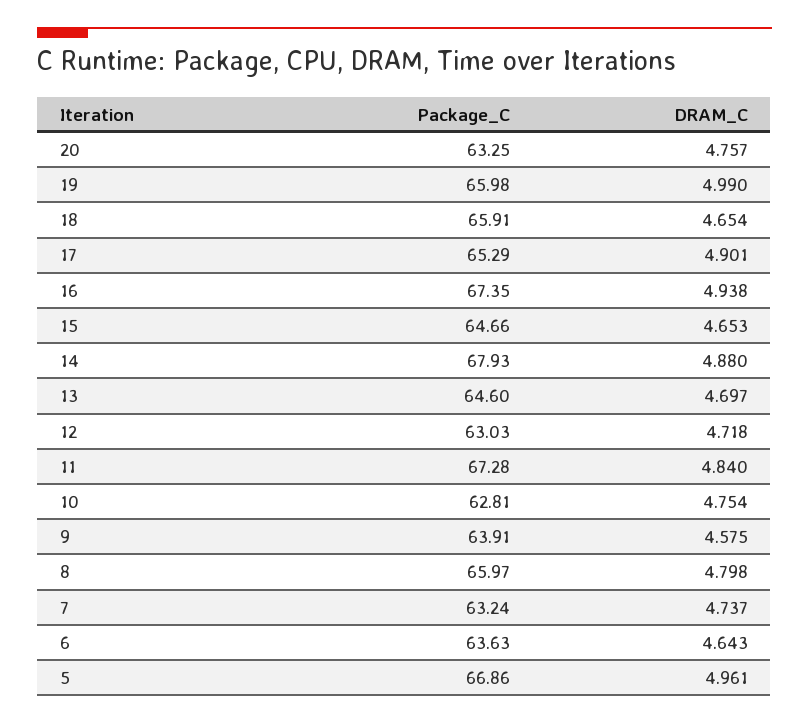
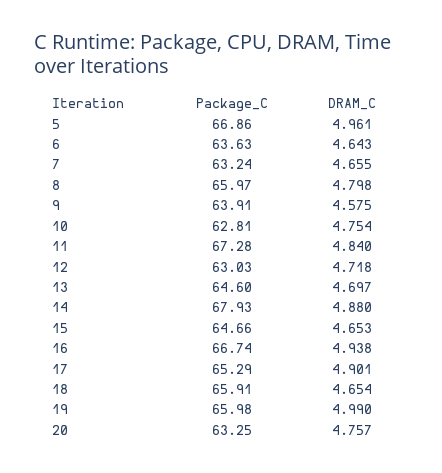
  {
    "Package_C": {
      "20": 63.25,
      "19": 65.98,
      "18": 65.91,
      "17": 65.29,
-     "16": 67.35,
+     "16": 66.74,
      "15": 64.66,
      "14": 67.93,
      "13": 64.6,
      "12": 63.03,
      "11": 67.28,
      "10": 62.81,
      "9": 63.91,
      "8": 65.97,
      "7": 63.24,
      "6": 63.63,
      "5": 66.86
    },
    "DRAM_C": {
      "20": 4.757,
      "19": 4.99,
      "18": 4.654,
      "17": 4.901,
      "16": 4.938,
      "15": 4.653,
      "14": 4.88,
      "13": 4.697,
      "12": 4.718,
      "11": 4.84,
      "10": 4.754,
      "9": 4.575,
      "8": 4.798,
-     "7": 4.737,
+     "7": 4.655,
      "6": 4.643,
      "5": 4.961
    }
  }

